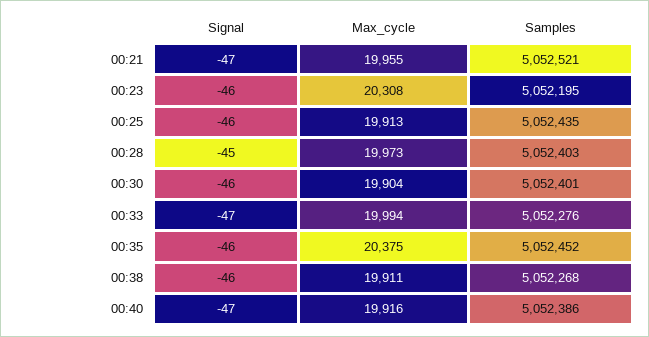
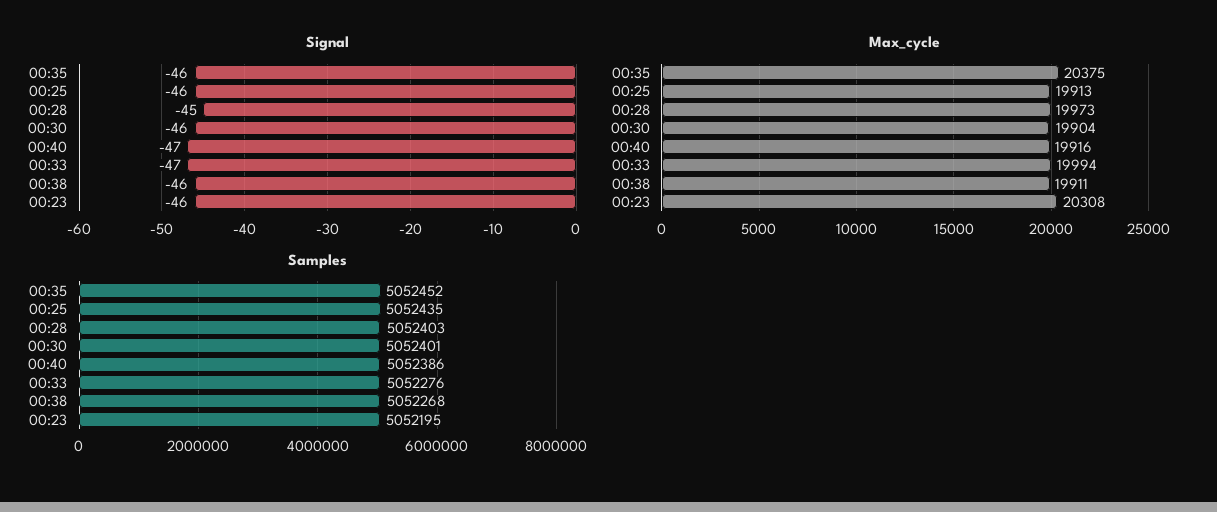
  {
    "Signal": {
-     "00:21": -47,
      "00:23": -46,
      "00:25": -46,
      "00:28": -45,
      "00:30": -46,
      "00:33": -47,
      "00:35": -46,
      "00:38": -46,
      "00:40": -47
    },
    "Max_cycle": {
-     "00:21": 19955,
      "00:23": 20308,
      "00:25": 19913,
      "00:28": 19973,
      "00:30": 19904,
      "00:33": 19994,
      "00:35": 20375,
      "00:38": 19911,
      "00:40": 19916
    },
    "Samples": {
-     "00:21": 5052521,
      "00:23": 5052195,
      "00:25": 5052435,
      "00:28": 5052403,
      "00:30": 5052401,
      "00:33": 5052276,
      "00:35": 5052452,
      "00:38": 5052268,
      "00:40": 5052386
    }
  }

